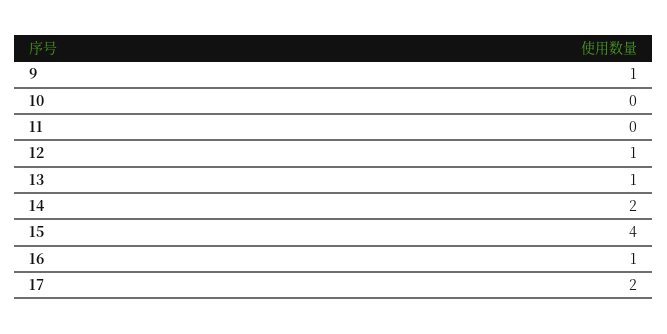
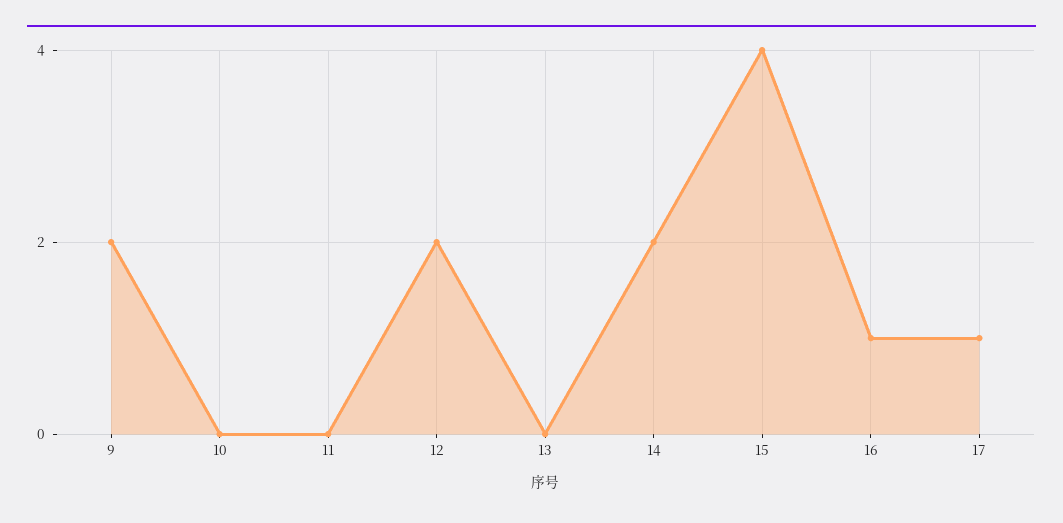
  {
-   "9": 1,
+   "9": 2,
    "10": 0,
    "11": 0,
-   "12": 1,
+   "12": 2,
-   "13": 1,
+   "13": 0,
    "14": 2,
    "15": 4,
    "16": 1,
-   "17": 2
+   "17": 1
  }

